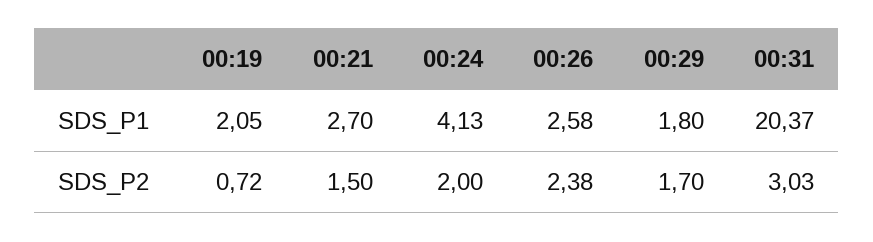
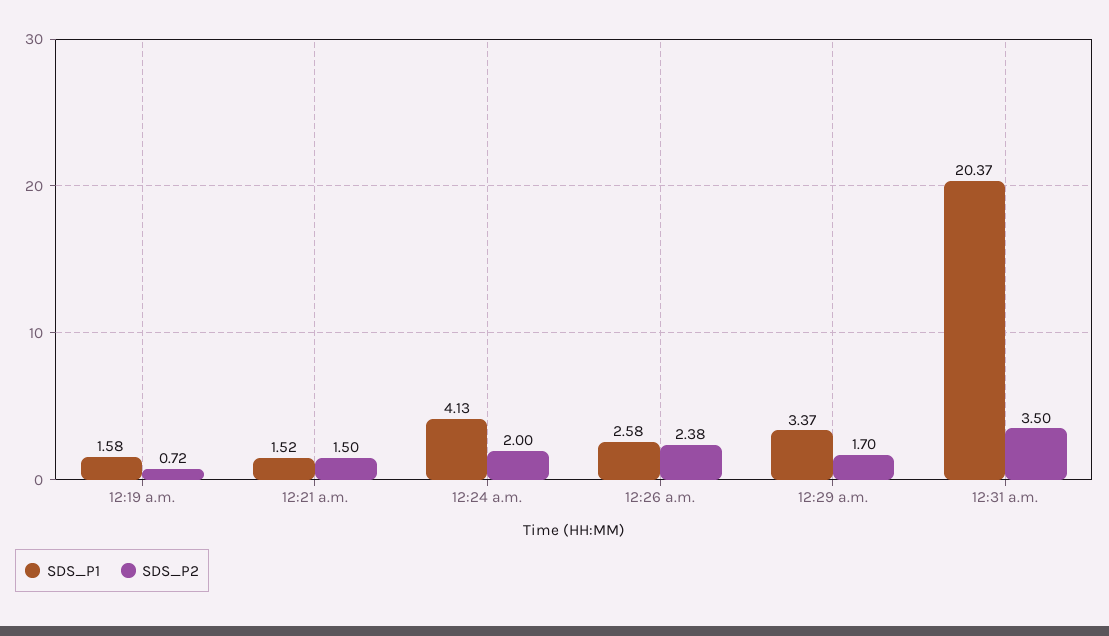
  {
    "SDS_P1": {
-     "00:19": 2.05,
+     "00:19": 1.58,
-     "00:21": 2.7,
+     "00:21": 1.52,
      "00:24": 4.13,
      "00:26": 2.58,
-     "00:29": 1.8,
+     "00:29": 3.37,
      "00:31": 20.37
    },
    "SDS_P2": {
      "00:19": 0.72,
      "00:21": 1.5,
      "00:24": 2,
      "00:26": 2.38,
      "00:29": 1.7,
-     "00:31": 3.03
+     "00:31": 3.5
    }
  }

